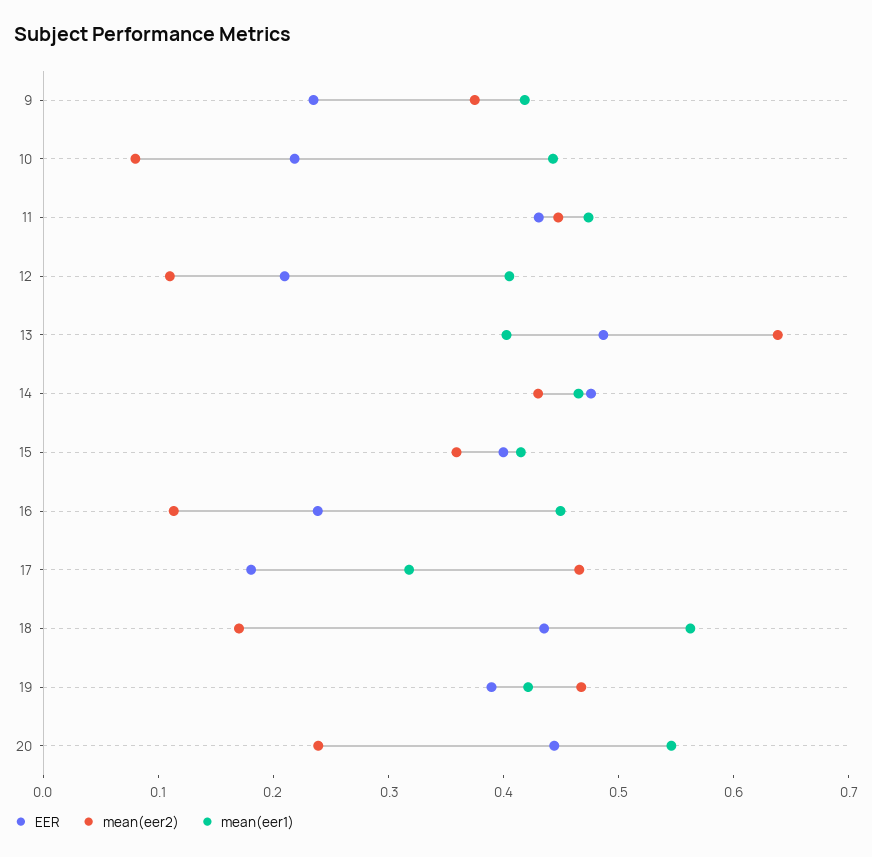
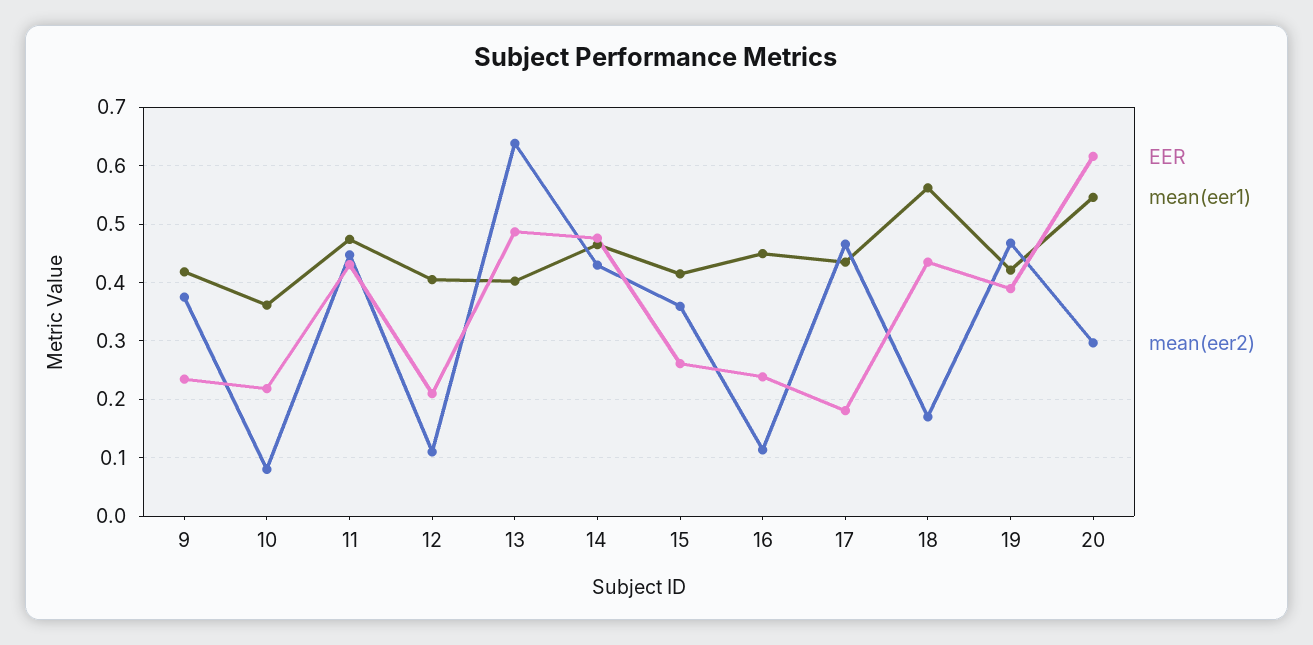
  {
    "EER": {
      "9": 0.24,
      "10": 0.22,
      "11": 0.44,
      "12": 0.2,
      "13": 0.48,
      "14": 0.48,
-     "15": 0.4,
+     "15": 0.26,
      "16": 0.24,
      "17": 0.18,
      "18": 0.44,
      "19": 0.38,
-     "20": 0.44
+     "20": 0.62
    },
    "mean(eer2)": {
      "9": 0.38,
      "10": 0.08,
      "11": 0.44,
      "12": 0.12,
      "13": 0.64,
      "14": 0.44,
      "15": 0.36,
      "16": 0.12,
      "17": 0.46,
      "18": 0.18,
      "19": 0.46,
-     "20": 0.24
+     "20": 0.3
    },
    "mean(eer1)": {
      "9": 0.42,
-     "10": 0.44,
+     "10": 0.36,
      "11": 0.48,
      "12": 0.4,
      "13": 0.4,
      "14": 0.46,
      "15": 0.42,
      "16": 0.44,
-     "17": 0.32,
+     "17": 0.44,
      "18": 0.56,
      "19": 0.42,
      "20": 0.54
    }
  }

